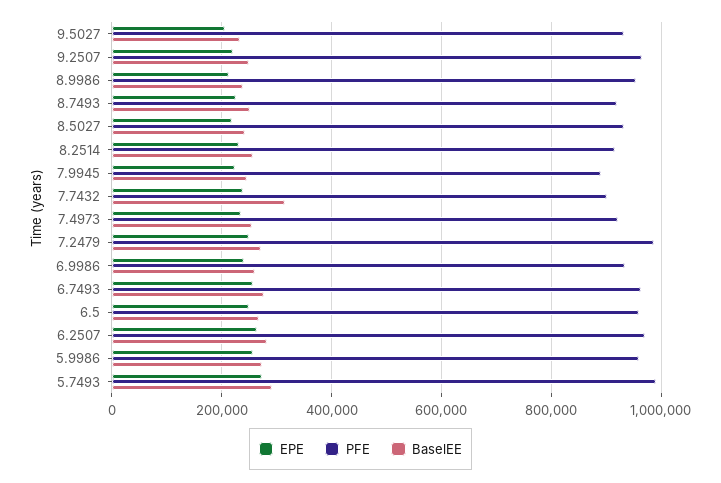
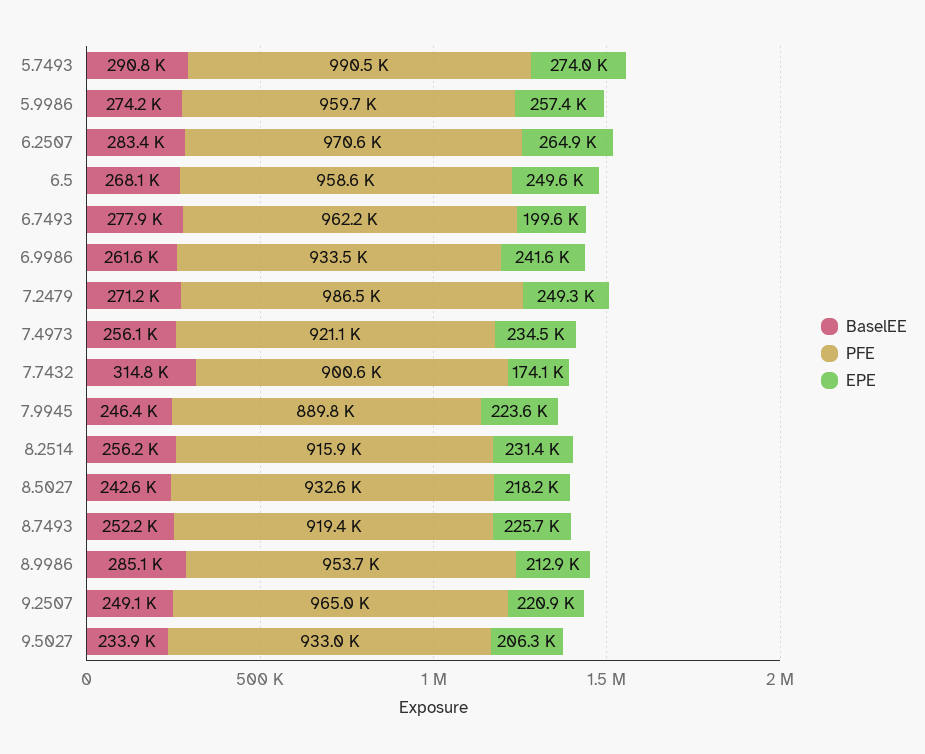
  {
    "EPE": {
      "9.5027": 206300,
      "9.2507": 220900,
      "8.9986": 212900,
      "8.7493": 225700,
      "8.5027": 218200,
      "8.2514": 231400,
      "7.9945": 223600,
-     "7.7432": 240000,
+     "7.7432": 174100,
      "7.4973": 234500,
      "7.2479": 249300,
      "6.9986": 241600,
-     "6.7493": 260000,
+     "6.7493": 199600,
      "6.5": 249600,
      "6.2507": 264900,
      "5.9986": 257400,
      "5.7493": 274000
    },
    "PFE": {
      "9.5027": 933000,
      "9.2507": 965000,
      "8.9986": 953700,
      "8.7493": 919400,
      "8.5027": 932600,
      "8.2514": 915900,
      "7.9945": 889800,
      "7.7432": 900600,
      "7.4973": 921100,
      "7.2479": 986500,
      "6.9986": 933500,
      "6.7493": 962200,
      "6.5": 958600,
      "6.2507": 970600,
      "5.9986": 959700,
      "5.7493": 990500
    },
    "BaselEE": {
      "9.5027": 233900,
      "9.2507": 249100,
-     "8.9986": 240000,
+     "8.9986": 285100,
      "8.7493": 252200,
      "8.5027": 242600,
      "8.2514": 256200,
      "7.9945": 246400,
      "7.7432": 314800,
      "7.4973": 256100,
      "7.2479": 271200,
      "6.9986": 261600,
      "6.7493": 277900,
      "6.5": 268100,
      "6.2507": 283400,
      "5.9986": 274200,
      "5.7493": 290800
    }
  }

